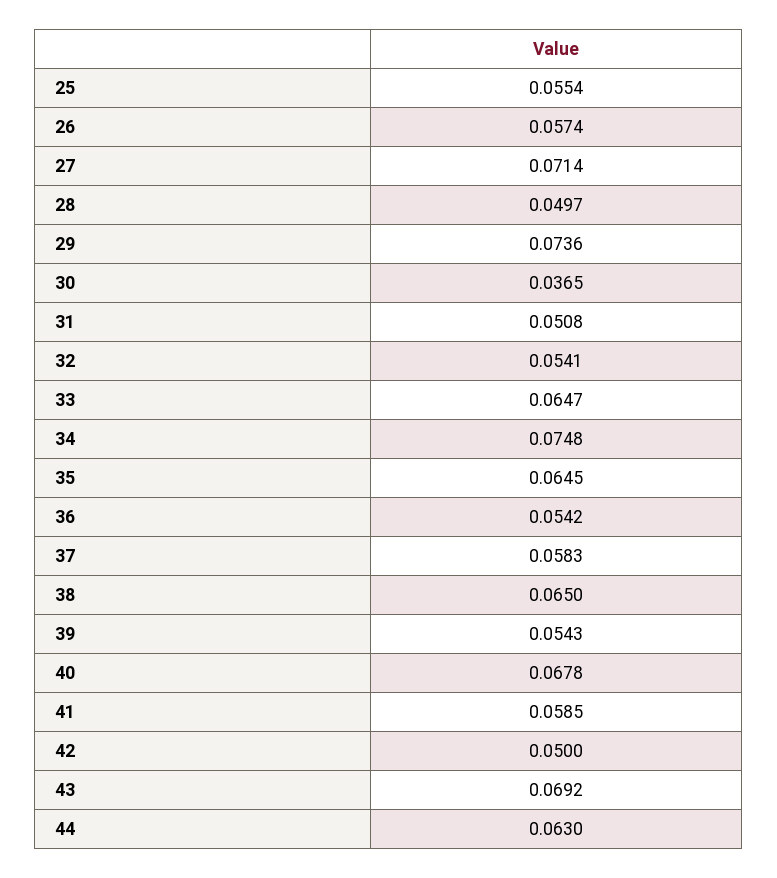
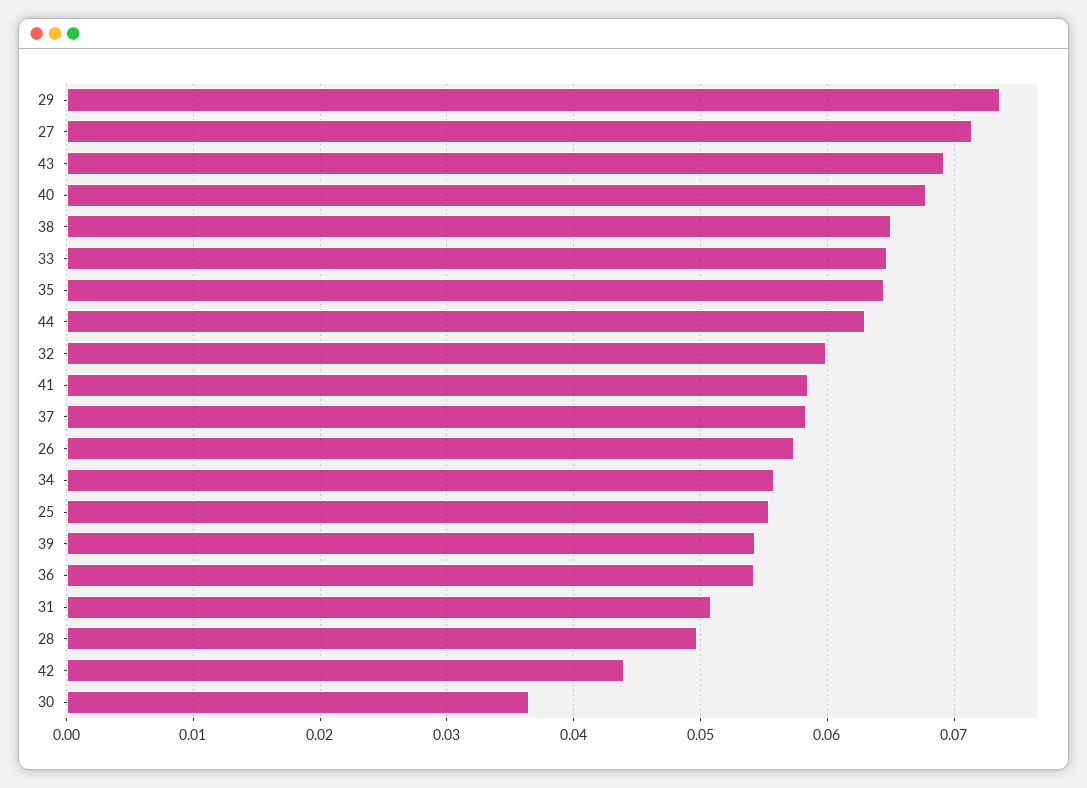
  {
    "25": 0.0554,
    "26": 0.0574,
    "27": 0.0714,
    "28": 0.0497,
    "29": 0.0736,
    "30": 0.0365,
    "31": 0.0508,
-   "32": 0.0541,
+   "32": 0.06,
    "33": 0.0647,
-   "34": 0.0748,
+   "34": 0.056,
    "35": 0.0645,
    "36": 0.0542,
    "37": 0.0583,
    "38": 0.065,
    "39": 0.0543,
    "40": 0.0678,
    "41": 0.0585,
-   "42": 0.05,
+   "42": 0.044,
    "43": 0.0692,
    "44": 0.063
  }

